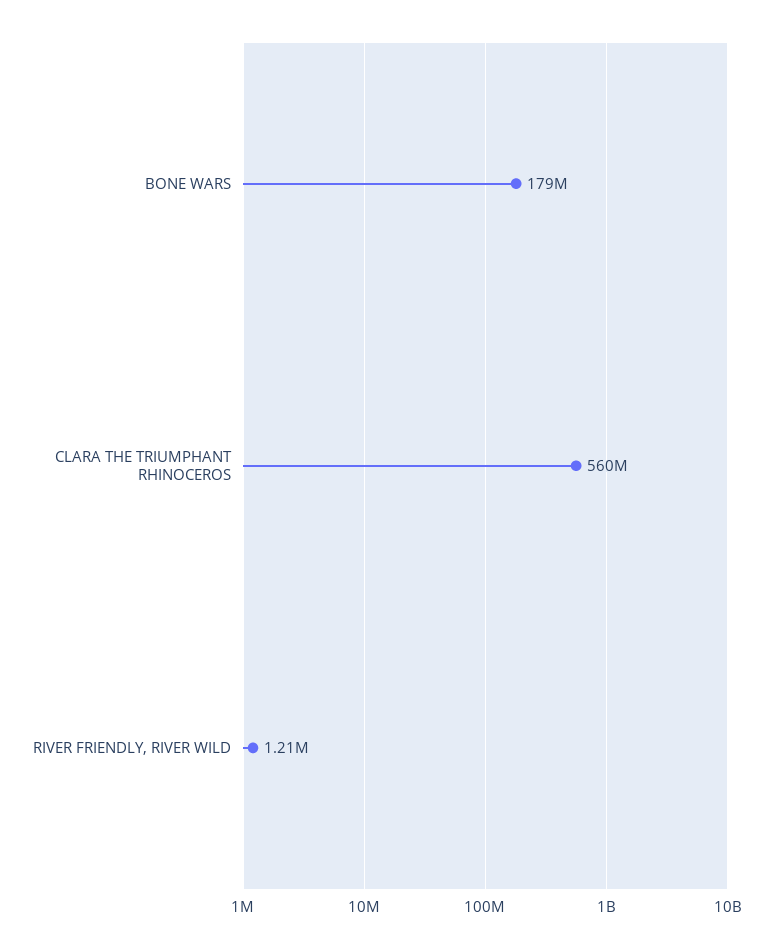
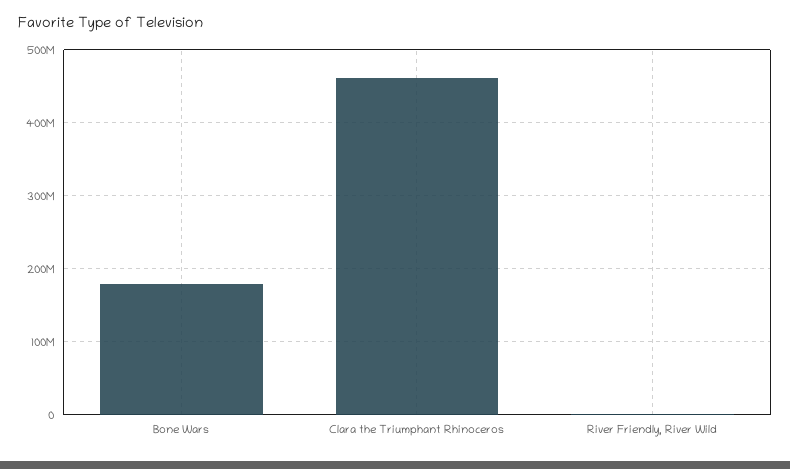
  {
    "BONE WARS": 179000000,
-   "CLARA THE TRIUMPHANT RHINOCEROS": 560000000,
+   "CLARA THE TRIUMPHANT RHINOCEROS": 460000000,
    "RIVER FRIENDLY, RIVER WILD": 1210000
  }

